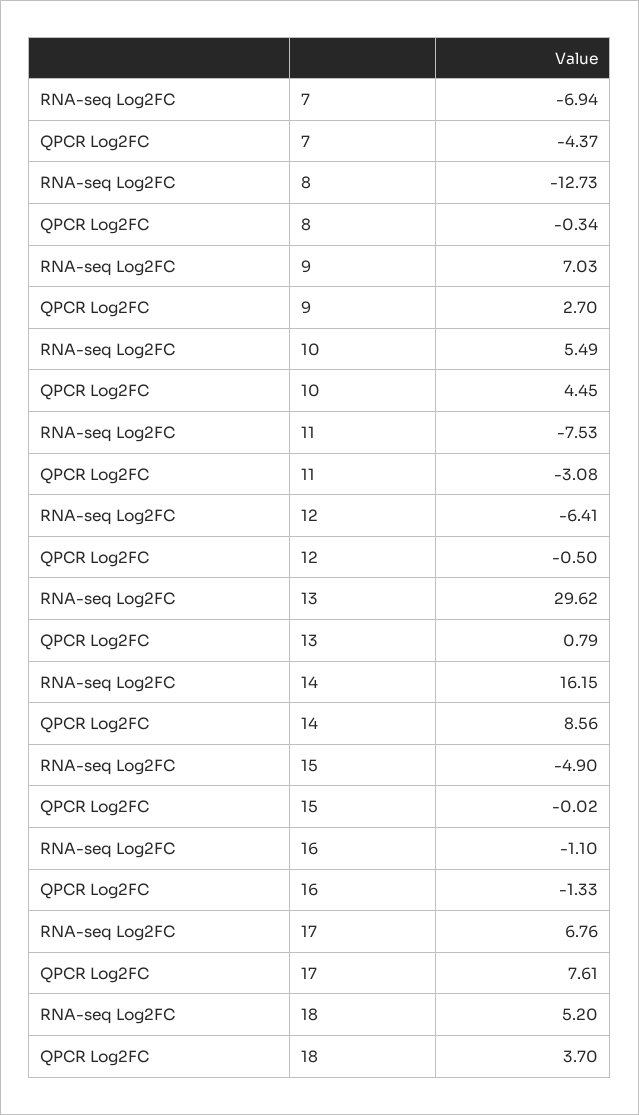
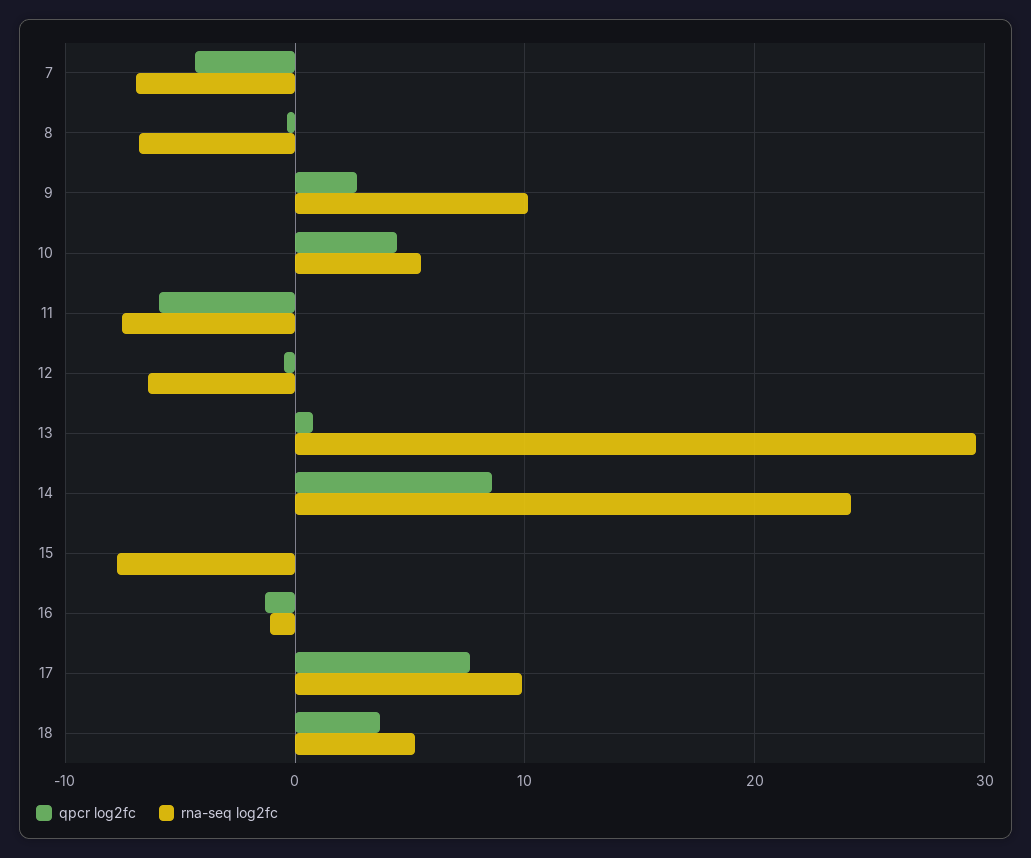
  {
    "RNA-seq Log2FC": {
      "7": -6.94,
-     "8": -12.73,
+     "8": -7,
-     "9": 7.03,
+     "9": 10,
      "10": 5.49,
      "11": -7.53,
      "12": -6.41,
      "13": 29.62,
-     "14": 16.15,
+     "14": 24,
-     "15": -4.9,
+     "15": -8,
      "16": -1.1,
-     "17": 6.76,
+     "17": 10,
      "18": 5.2
    },
    "QPCR Log2FC": {
      "7": -4.37,
      "8": -0.34,
      "9": 2.7,
      "10": 4.45,
-     "11": -3.08,
+     "11": -6,
      "12": -0.5,
      "13": 0.79,
      "14": 8.56,
      "15": -0.02,
      "16": -1.33,
      "17": 7.61,
      "18": 3.7
    }
  }

